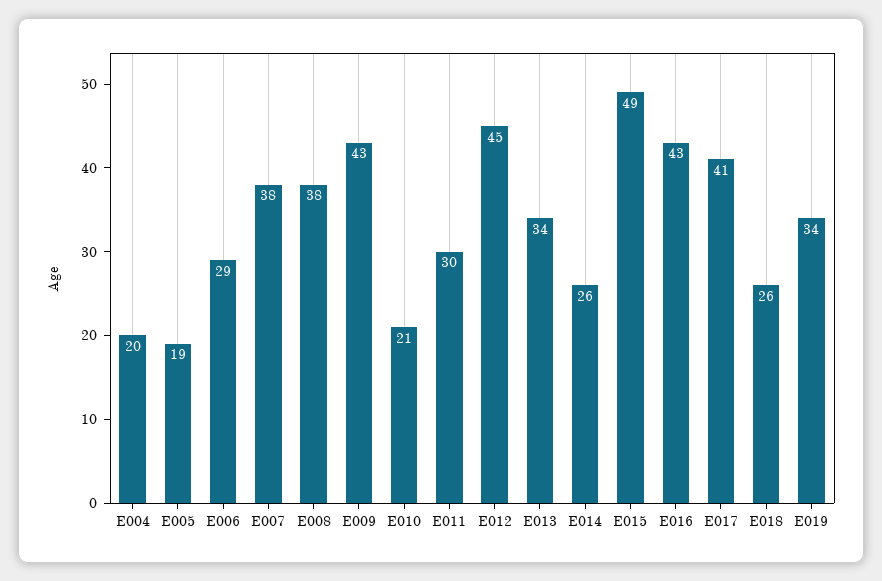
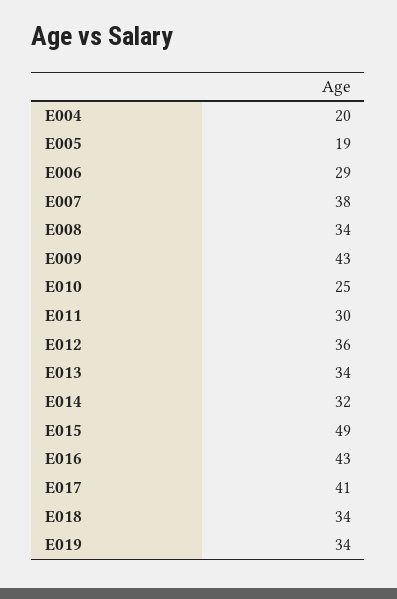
  {
    "E004": 20,
    "E005": 19,
    "E006": 29,
    "E007": 38,
-   "E008": 38,
+   "E008": 34,
    "E009": 43,
-   "E010": 21,
+   "E010": 25,
    "E011": 30,
-   "E012": 45,
+   "E012": 36,
    "E013": 34,
-   "E014": 26,
+   "E014": 32,
    "E015": 49,
    "E016": 43,
    "E017": 41,
-   "E018": 26,
+   "E018": 34,
    "E019": 34
  }

